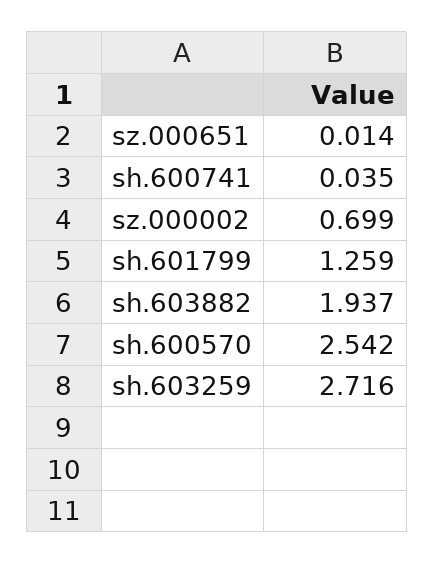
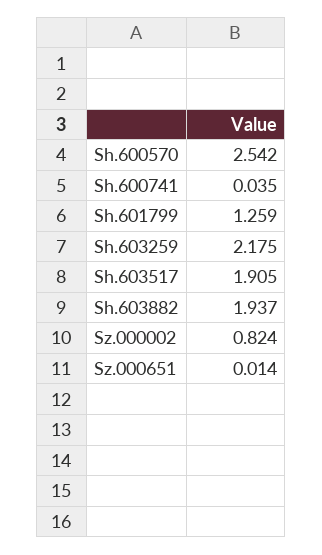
  {
    "sz.000651": 0.014,
    "sh.600741": 0.035,
-   "sz.000002": 0.699,
+   "sz.000002": 0.824,
    "sh.601799": 1.259,
    "sh.603882": 1.937,
    "sh.600570": 2.542,
-   "sh.603259": 2.716
+   "sh.603259": 2.175,
+   "Sh.603517": 1.905
  }

